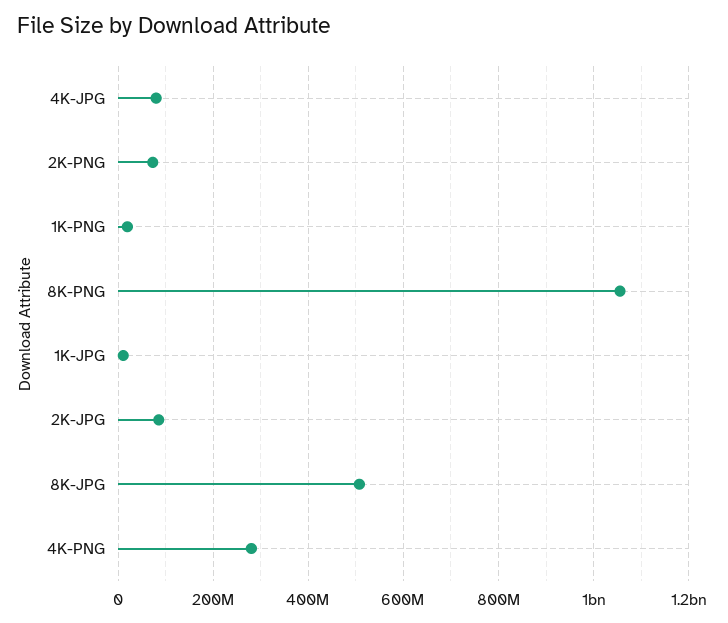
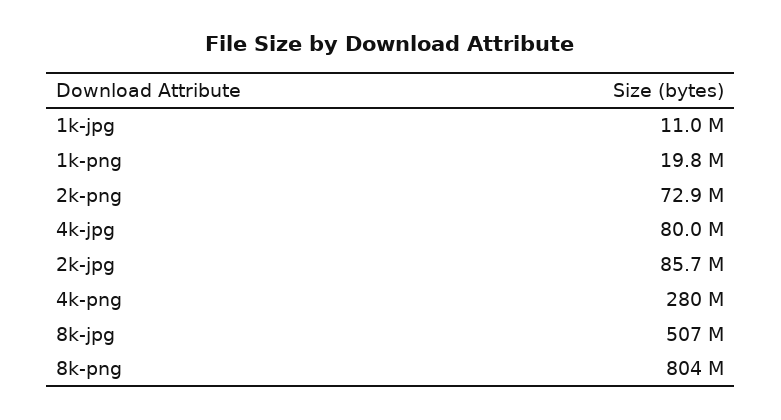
  {
    "4K-JPG": 80000000,
    "2K-PNG": 72900000,
    "1K-PNG": 19800000,
-   "8K-PNG": 1060000000,
+   "8K-PNG": 804000000,
    "1K-JPG": 11000000,
    "2K-JPG": 85700000,
    "8K-JPG": 507000000,
    "4K-PNG": 280000000
  }

